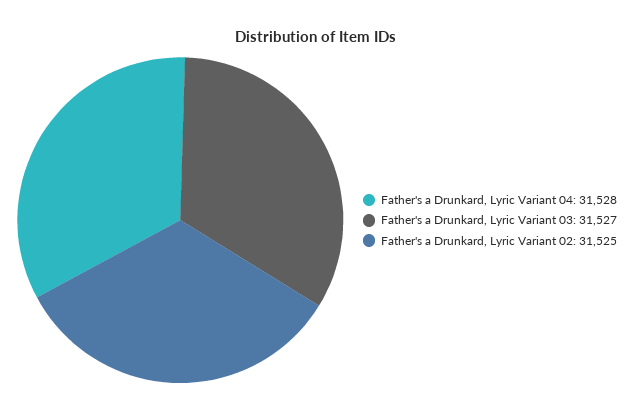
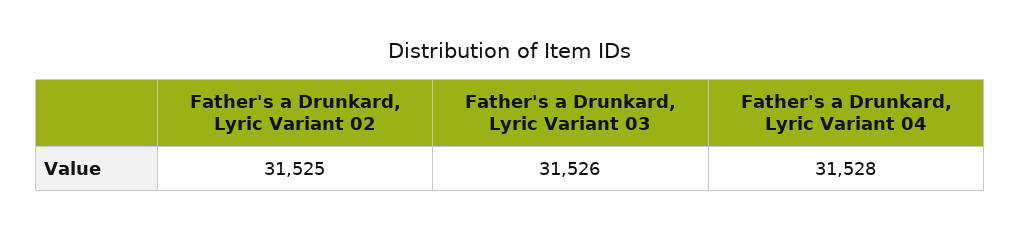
  {
    "Father's a Drunkard, Lyric Variant 04": 31528,
-   "Father's a Drunkard, Lyric Variant 03": 31527,
+   "Father's a Drunkard, Lyric Variant 03": 31526,
    "Father's a Drunkard, Lyric Variant 02": 31525
  }

